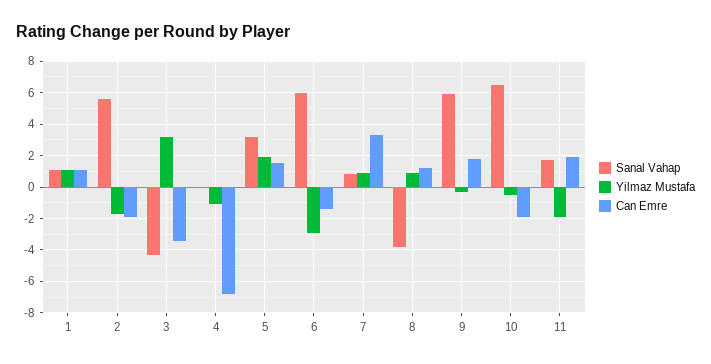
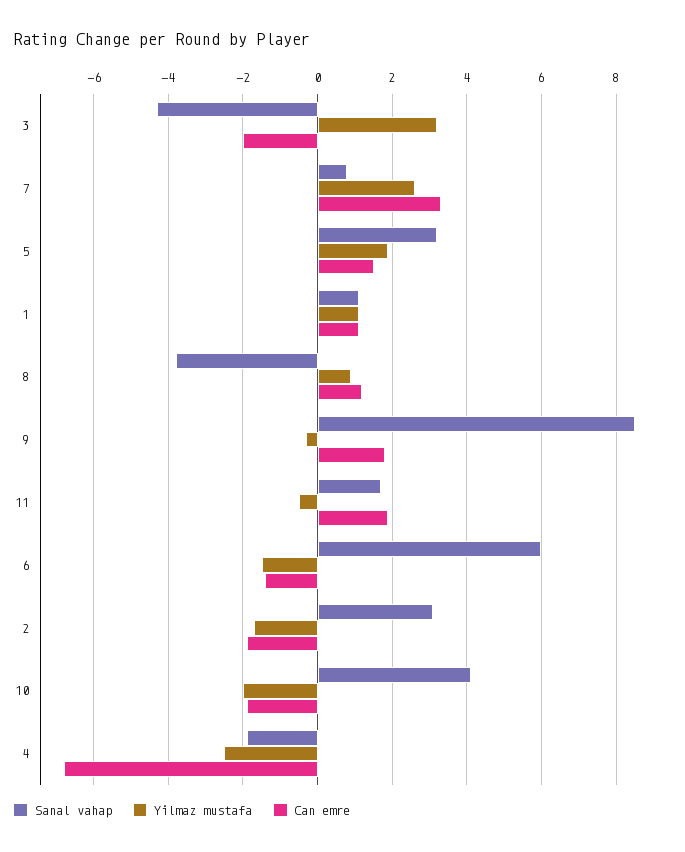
  {
    "Sanal Vahap": {
      "1": 1,
-     "2": 5.5,
+     "2": 3,
      "3": -4.5,
-     "4": 0,
+     "4": -2,
      "5": 3,
      "6": 6,
      "7": 1,
      "8": -4,
-     "9": 6,
+     "9": 8.5,
-     "10": 6.5,
+     "10": 4,
      "11": 1.5
    },
    "Yilmaz Mustafa": {
      "1": 1,
      "2": -1.5,
      "3": 3,
-     "4": -1,
+     "4": -2.5,
      "5": 2,
-     "6": -3,
+     "6": -1.5,
-     "7": 1,
+     "7": 2.5,
      "8": 1,
      "9": -0.5,
-     "10": -0.5,
+     "10": -2,
-     "11": -2
+     "11": -0.5
    },
    "Can Emre": {
      "1": 1,
      "2": -2,
-     "3": -3.5,
+     "3": -2,
      "4": -7,
      "5": 1.5,
      "6": -1.5,
      "7": 3.5,
      "8": 1,
      "9": 2,
      "10": -2,
      "11": 2
    }
  }

